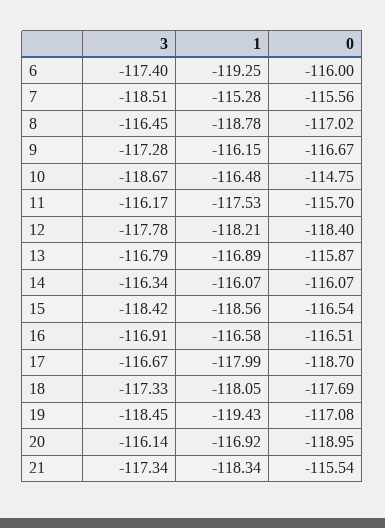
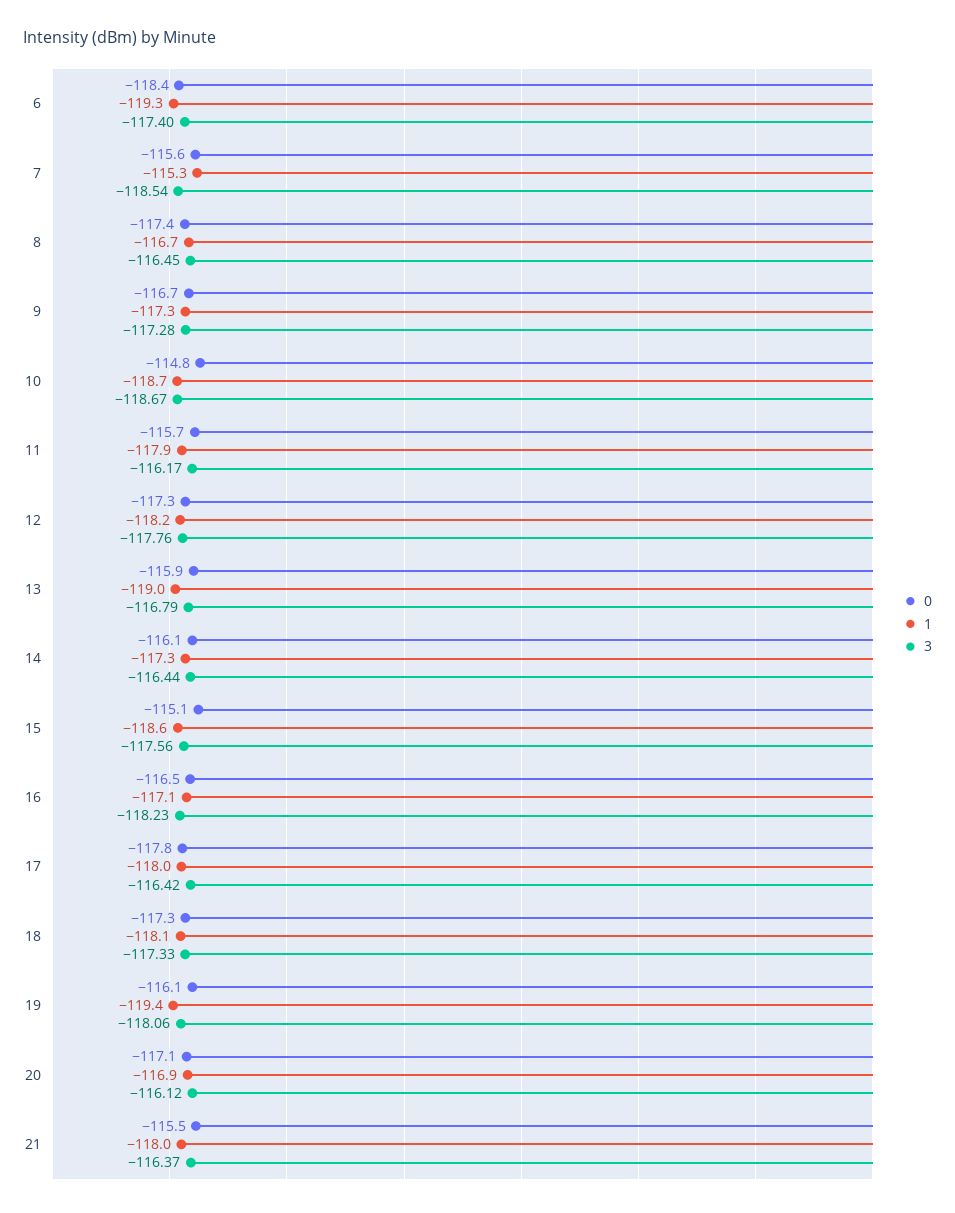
  {
    "3": {
      "6": -117.4,
-     "7": -118.51,
+     "7": -118.54,
      "8": -116.45,
      "9": -117.28,
      "10": -118.67,
      "11": -116.17,
-     "12": -117.78,
+     "12": -117.76,
      "13": -116.79,
-     "14": -116.34,
+     "14": -116.44,
-     "15": -118.42,
+     "15": -117.56,
-     "16": -116.91,
+     "16": -118.23,
-     "17": -116.67,
+     "17": -116.42,
      "18": -117.33,
-     "19": -118.45,
+     "19": -118.06,
-     "20": -116.14,
+     "20": -116.12,
-     "21": -117.34
+     "21": -116.37
    },
    "1": {
      "6": -119.25,
      "7": -115.28,
-     "8": -118.78,
+     "8": -116.7,
-     "9": -116.15,
+     "9": -117.3,
-     "10": -116.48,
+     "10": -118.7,
-     "11": -117.53,
+     "11": -117.9,
      "12": -118.21,
-     "13": -116.89,
+     "13": -119,
-     "14": -116.07,
+     "14": -117.3,
      "15": -118.56,
-     "16": -116.58,
+     "16": -117.1,
      "17": -117.99,
      "18": -118.05,
      "19": -119.43,
      "20": -116.92,
-     "21": -118.34
+     "21": -118
    },
    "0": {
-     "6": -116,
+     "6": -118.4,
      "7": -115.56,
-     "8": -117.02,
+     "8": -117.4,
      "9": -116.67,
      "10": -114.75,
      "11": -115.7,
-     "12": -118.4,
+     "12": -117.3,
      "13": -115.87,
      "14": -116.07,
-     "15": -116.54,
+     "15": -115.1,
      "16": -116.51,
-     "17": -118.7,
+     "17": -117.8,
-     "18": -117.69,
+     "18": -117.3,
-     "19": -117.08,
+     "19": -116.1,
-     "20": -118.95,
+     "20": -117.1,
      "21": -115.54
    }
  }

